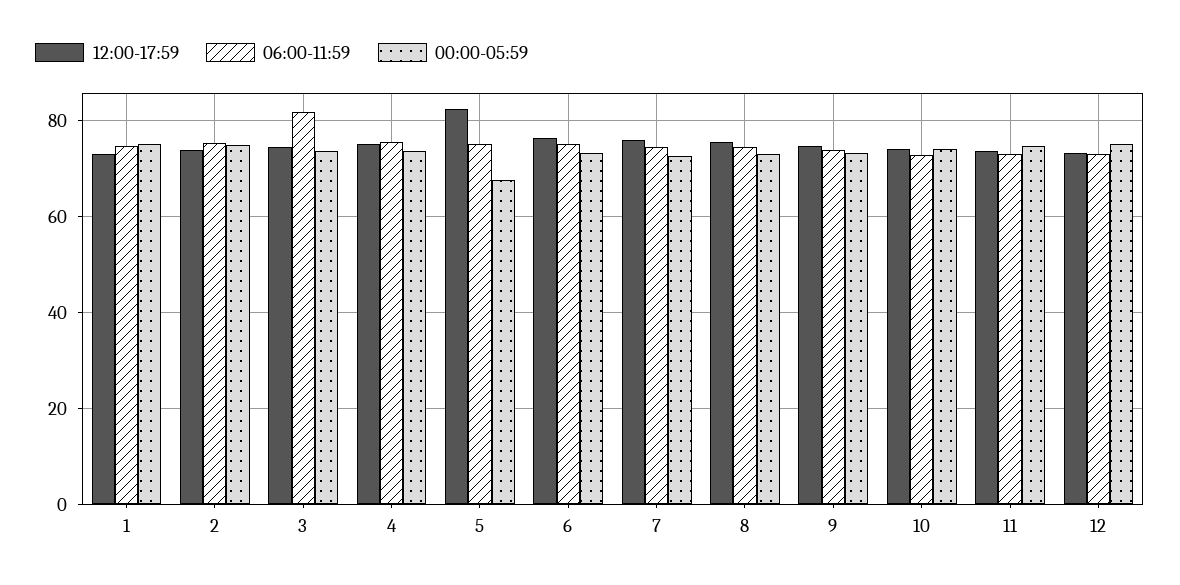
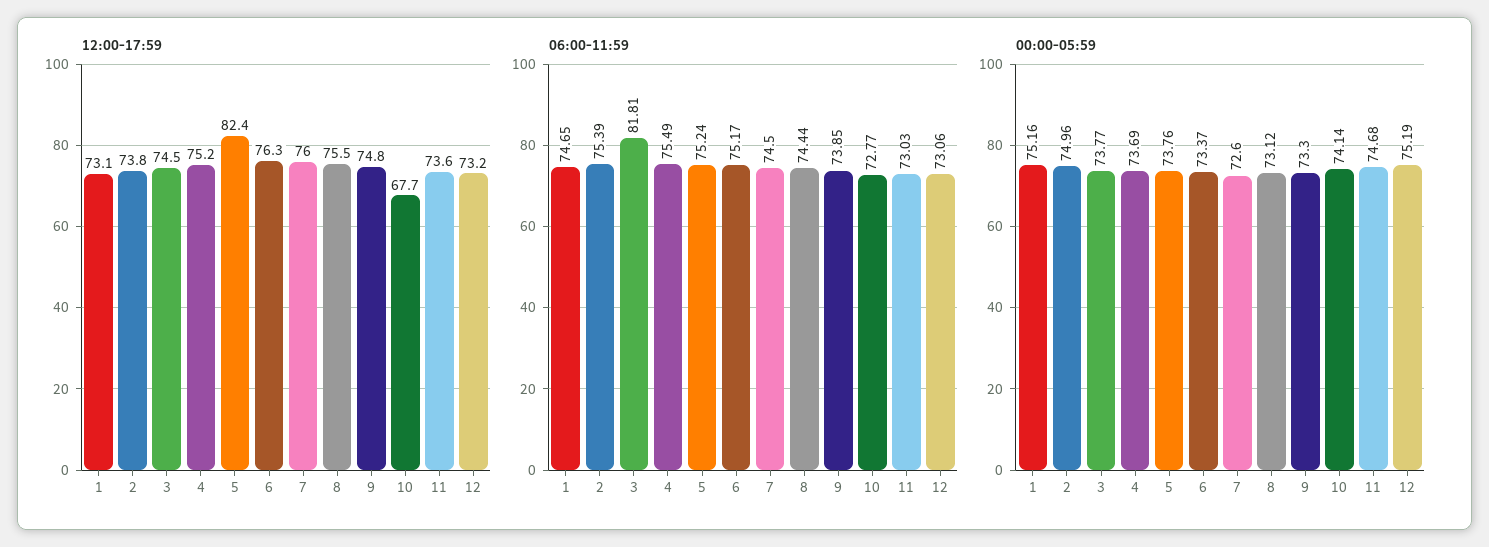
  {
    "12:00-17:59": {
      "1": 73.1,
      "2": 73.8,
      "3": 74.5,
      "4": 75.2,
      "5": 82.4,
      "6": 76.3,
      "7": 76,
      "8": 75.5,
      "9": 74.8,
-     "10": 74,
+     "10": 67.7,
      "11": 73.6,
      "12": 73.2
    },
    "06:00-11:59": {
      "1": 74.65,
      "2": 75.39,
      "3": 81.81,
      "4": 75.49,
      "5": 75.24,
      "6": 75.17,
      "7": 74.5,
      "8": 74.44,
      "9": 73.85,
      "10": 72.77,
      "11": 73.03,
      "12": 73.06
    },
    "00:00-05:59": {
      "1": 75.16,
      "2": 74.96,
      "3": 73.77,
      "4": 73.69,
-     "5": 68,
+     "5": 73.76,
      "6": 73.37,
      "7": 72.6,
      "8": 73.12,
      "9": 73.3,
      "10": 74.14,
      "11": 74.68,
      "12": 75.19
    }
  }

